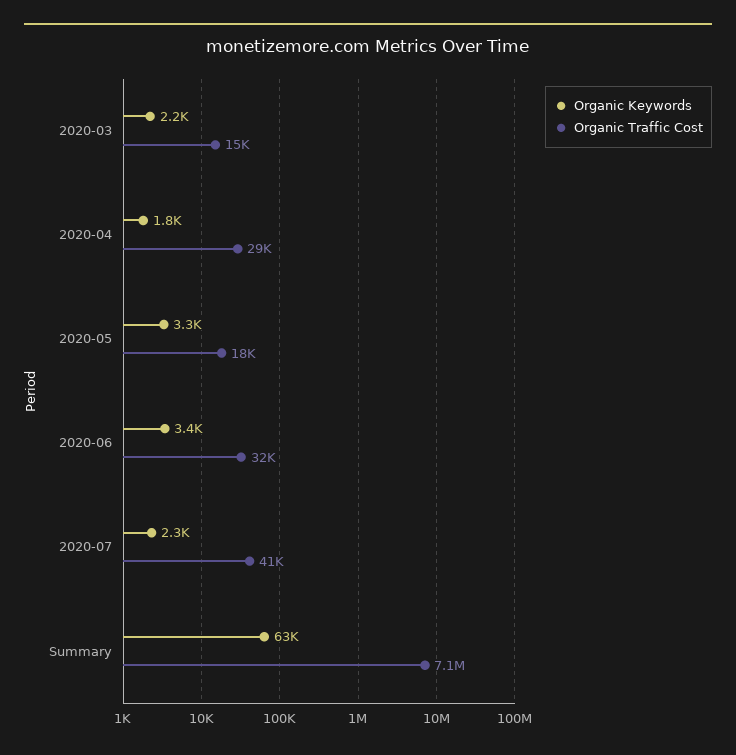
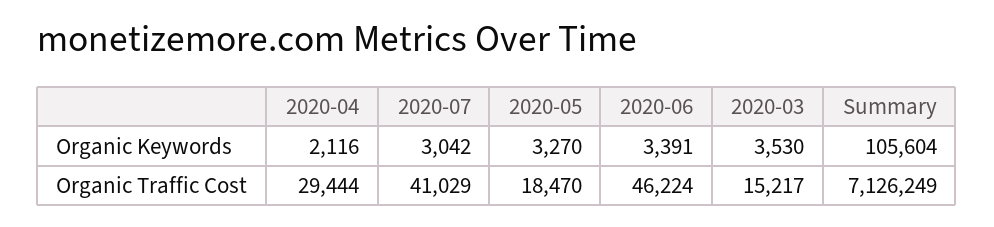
  {
    "Organic Keywords": {
-     "2020-03": 2200,
+     "2020-03": 3530,
-     "2020-04": 1800,
+     "2020-04": 2116,
      "2020-05": 3270,
      "2020-06": 3391,
-     "2020-07": 2300,
+     "2020-07": 3042,
-     "Summary": 63000
+     "Summary": 105604
    },
    "Organic Traffic Cost": {
      "2020-03": 15217,
      "2020-04": 29444,
      "2020-05": 18470,
-     "2020-06": 32000,
+     "2020-06": 46224,
      "2020-07": 41029,
      "Summary": 7126249
    }
  }

